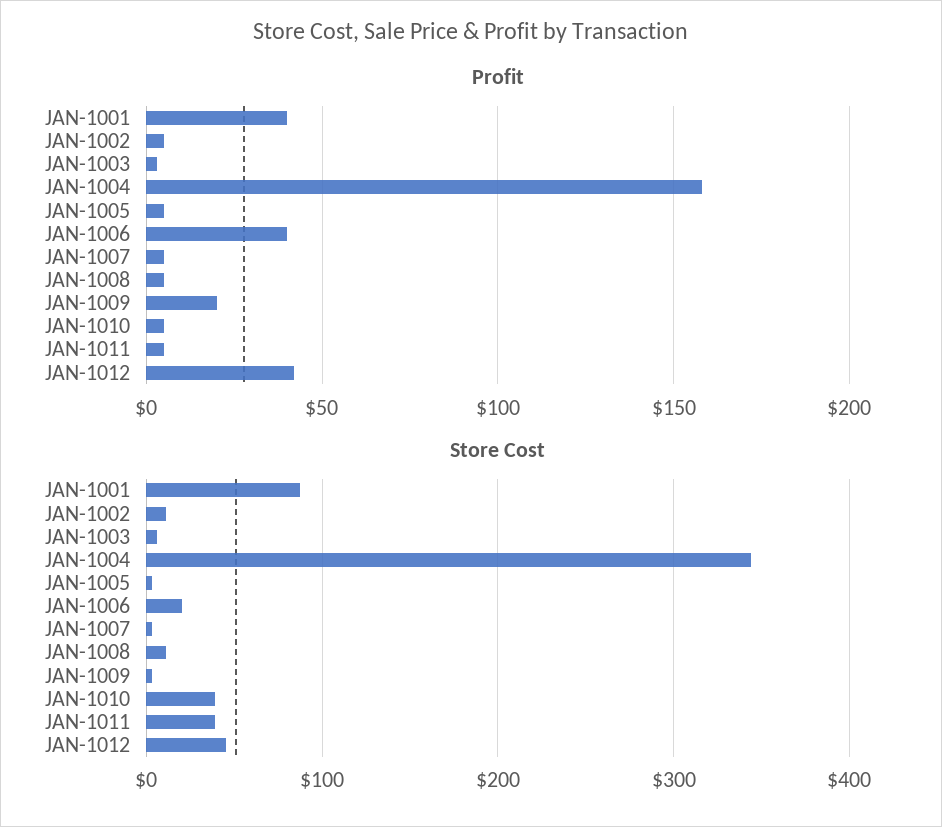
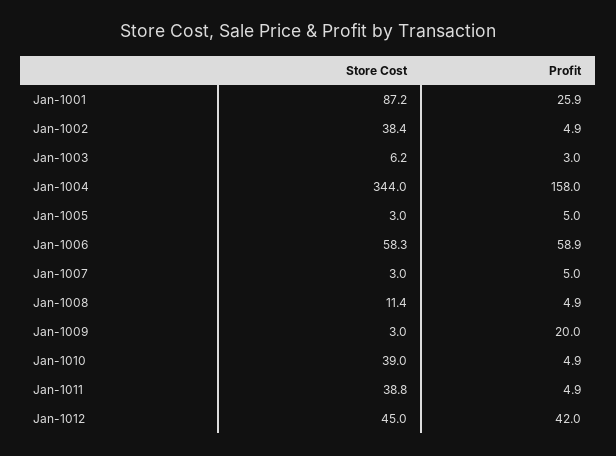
  {
    "Profit": {
-     "JAN-1001": 40,
+     "JAN-1001": 25.9,
      "JAN-1002": 4.9,
      "JAN-1003": 3,
      "JAN-1004": 158,
      "JAN-1005": 5,
-     "JAN-1006": 40,
+     "JAN-1006": 58.9,
      "JAN-1007": 5,
      "JAN-1008": 4.9,
      "JAN-1009": 20,
      "JAN-1010": 4.9,
      "JAN-1011": 4.9,
      "JAN-1012": 42
    },
    "Store Cost": {
      "JAN-1001": 87.2,
-     "JAN-1002": 10,
+     "JAN-1002": 38.4,
      "JAN-1003": 6.2,
      "JAN-1004": 344,
      "JAN-1005": 3,
-     "JAN-1006": 20,
+     "JAN-1006": 58.3,
      "JAN-1007": 3,
      "JAN-1008": 11.4,
      "JAN-1009": 3,
      "JAN-1010": 39,
      "JAN-1011": 38.8,
      "JAN-1012": 45
    }
  }

